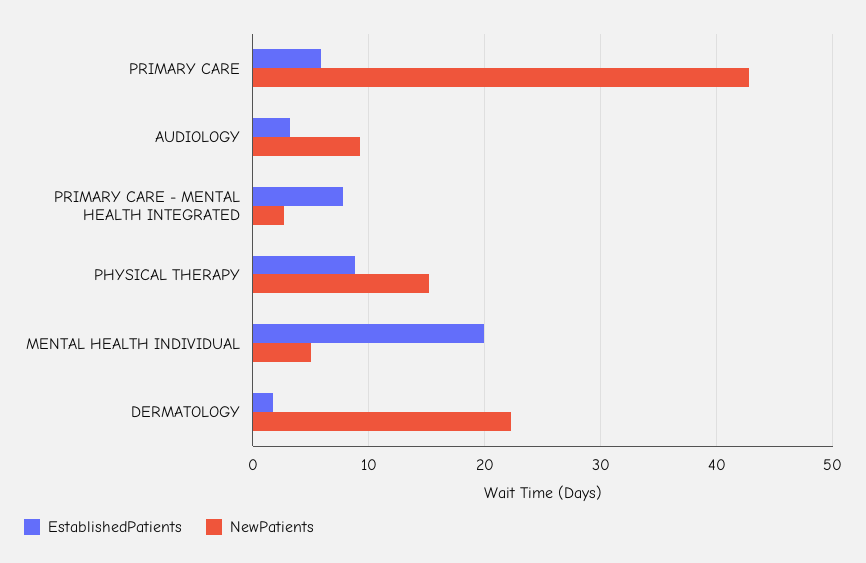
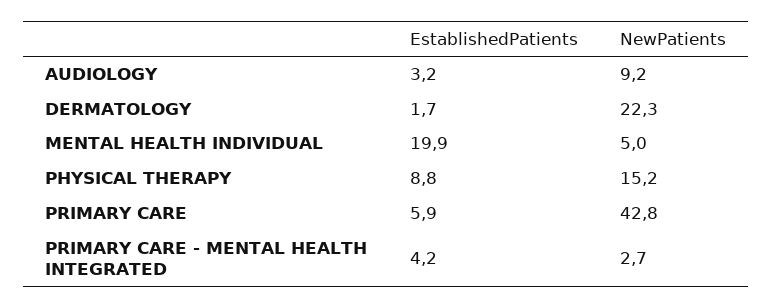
  {
    "EstablishedPatients": {
      "PRIMARY CARE": 5.9,
      "AUDIOLOGY": 3.2,
-     "PRIMARY CARE - MENTAL HEALTH INTEGRATED": 8,
+     "PRIMARY CARE - MENTAL HEALTH INTEGRATED": 4.2,
      "PHYSICAL THERAPY": 8.8,
      "MENTAL HEALTH INDIVIDUAL": 19.9,
      "DERMATOLOGY": 1.7
    },
    "NewPatients": {
      "PRIMARY CARE": 42.8,
      "AUDIOLOGY": 9.2,
      "PRIMARY CARE - MENTAL HEALTH INTEGRATED": 2.7,
      "PHYSICAL THERAPY": 15.2,
      "MENTAL HEALTH INDIVIDUAL": 5,
      "DERMATOLOGY": 22.3
    }
  }

